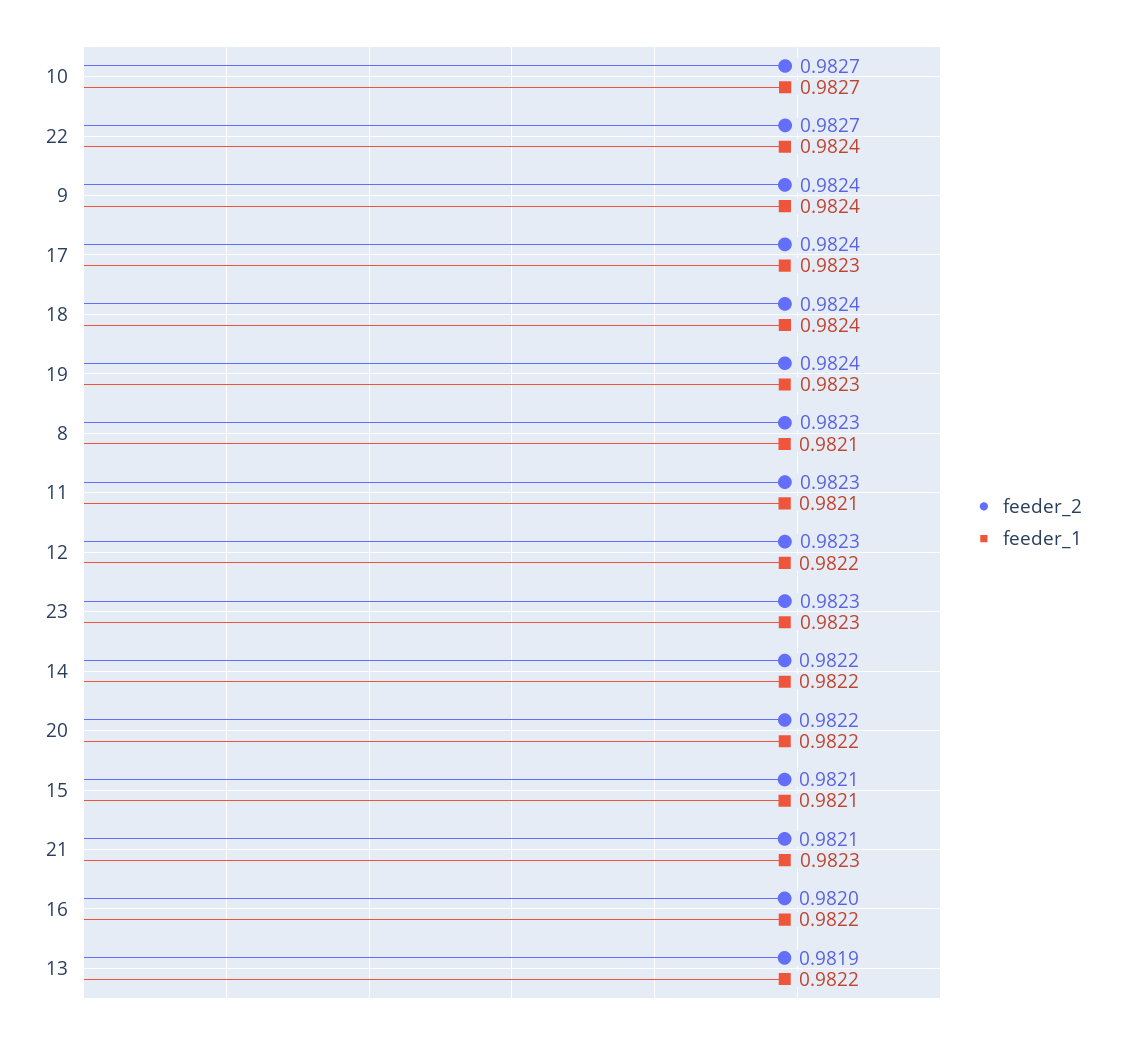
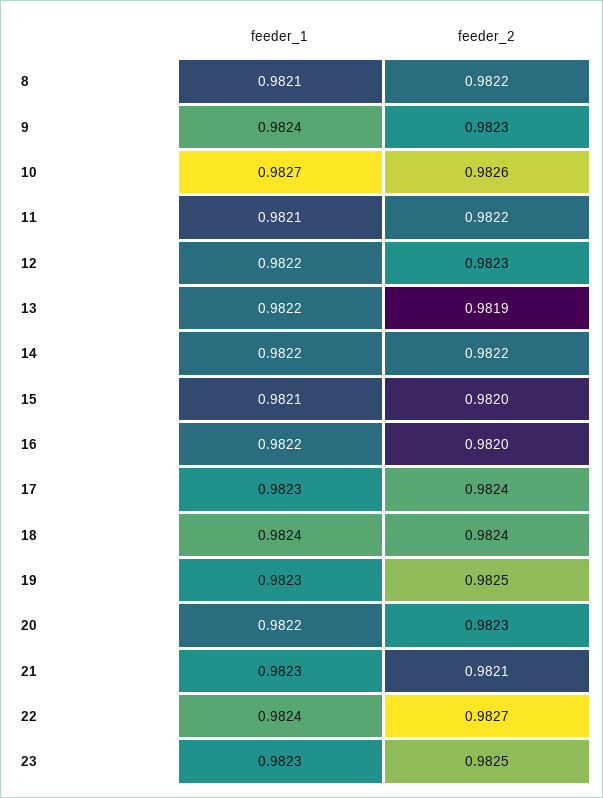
  {
    "feeder_2": {
-     "10": 0.9827,
+     "10": 0.9826,
      "22": 0.9827,
-     "9": 0.9824,
+     "9": 0.9823,
      "17": 0.9824,
      "18": 0.9824,
-     "19": 0.9824,
+     "19": 0.9825,
-     "8": 0.9823,
+     "8": 0.9822,
-     "11": 0.9823,
+     "11": 0.9822,
      "12": 0.9823,
-     "23": 0.9823,
+     "23": 0.9825,
      "14": 0.9822,
-     "20": 0.9822,
+     "20": 0.9823,
-     "15": 0.9821,
+     "15": 0.982,
      "21": 0.9821,
      "16": 0.982,
      "13": 0.9819
    },
    "feeder_1": {
      "10": 0.9827,
      "22": 0.9824,
      "9": 0.9824,
      "17": 0.9823,
      "18": 0.9824,
      "19": 0.9823,
      "8": 0.9821,
      "11": 0.9821,
      "12": 0.9822,
      "23": 0.9823,
      "14": 0.9822,
      "20": 0.9822,
      "15": 0.9821,
      "21": 0.9823,
      "16": 0.9822,
      "13": 0.9822
    }
  }

